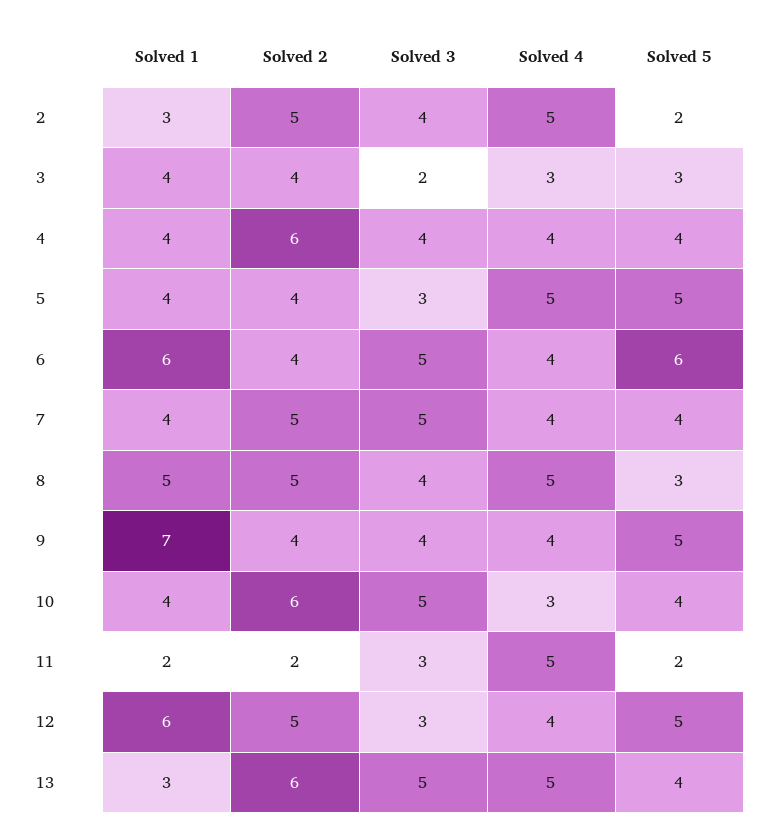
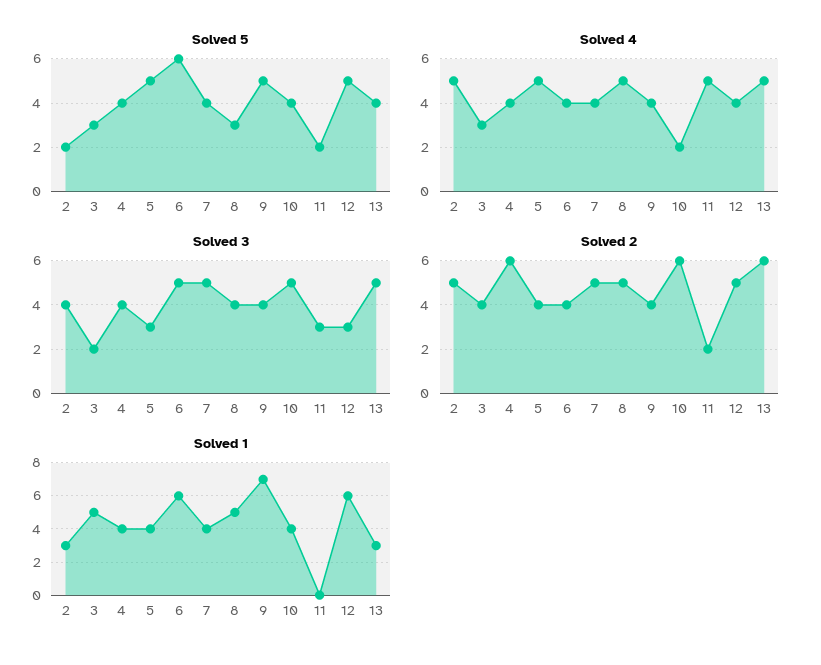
  {
    "Solved 1": {
      "2": 3,
-     "3": 4,
+     "3": 5,
      "4": 4,
      "5": 4,
      "6": 6,
      "7": 4,
      "8": 5,
      "9": 7,
      "10": 4,
-     "11": 2,
+     "11": 0,
      "12": 6,
      "13": 3
    },
    "Solved 2": {
      "2": 5,
      "3": 4,
      "4": 6,
      "5": 4,
      "6": 4,
      "7": 5,
      "8": 5,
      "9": 4,
      "10": 6,
      "11": 2,
      "12": 5,
      "13": 6
    },
    "Solved 3": {
      "2": 4,
      "3": 2,
      "4": 4,
      "5": 3,
      "6": 5,
      "7": 5,
      "8": 4,
      "9": 4,
      "10": 5,
      "11": 3,
      "12": 3,
      "13": 5
    },
    "Solved 4": {
      "2": 5,
      "3": 3,
      "4": 4,
      "5": 5,
      "6": 4,
      "7": 4,
      "8": 5,
      "9": 4,
-     "10": 3,
+     "10": 2,
      "11": 5,
      "12": 4,
      "13": 5
    },
    "Solved 5": {
      "2": 2,
      "3": 3,
      "4": 4,
      "5": 5,
      "6": 6,
      "7": 4,
      "8": 3,
      "9": 5,
      "10": 4,
      "11": 2,
      "12": 5,
      "13": 4
    }
  }

